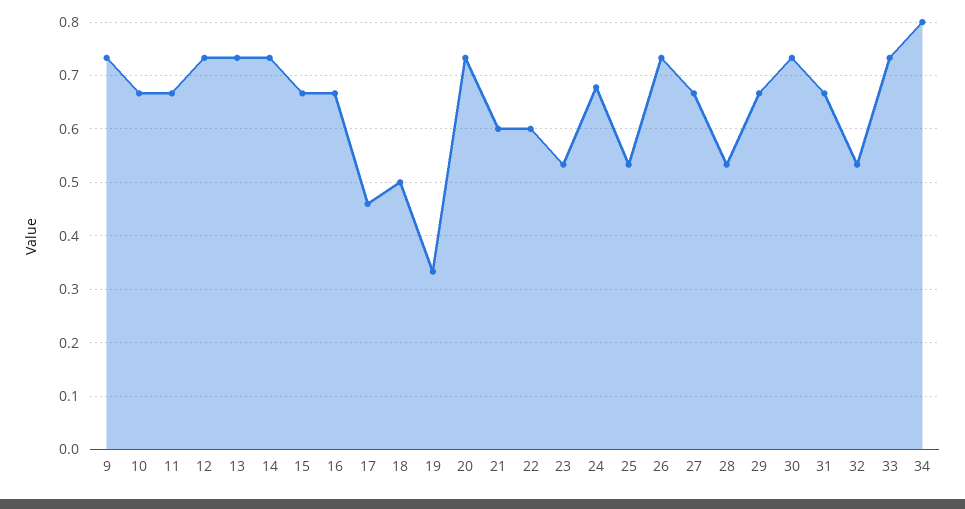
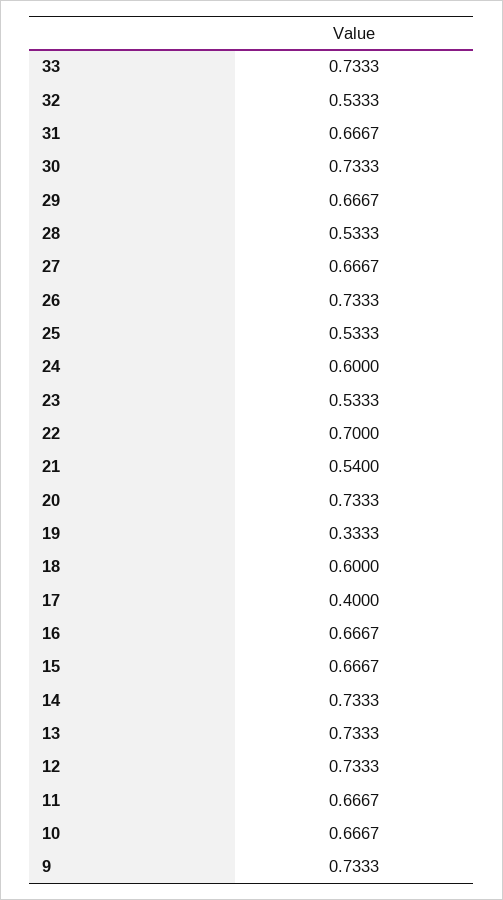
  {
    "9": 0.7333,
    "10": 0.6667,
    "11": 0.6667,
    "12": 0.7333,
    "13": 0.7333,
    "14": 0.7333,
    "15": 0.6667,
    "16": 0.6667,
-   "17": 0.46,
+   "17": 0.4,
-   "18": 0.5,
+   "18": 0.6,
    "19": 0.3333,
    "20": 0.7333,
-   "21": 0.6,
+   "21": 0.54,
-   "22": 0.6,
+   "22": 0.7,
    "23": 0.5333,
-   "24": 0.68,
+   "24": 0.6,
    "25": 0.5333,
    "26": 0.7333,
    "27": 0.6667,
    "28": 0.5333,
    "29": 0.6667,
    "30": 0.7333,
    "31": 0.6667,
    "32": 0.5333,
-   "33": 0.7333,
+   "33": 0.7333
-   "34": 0.8
  }

